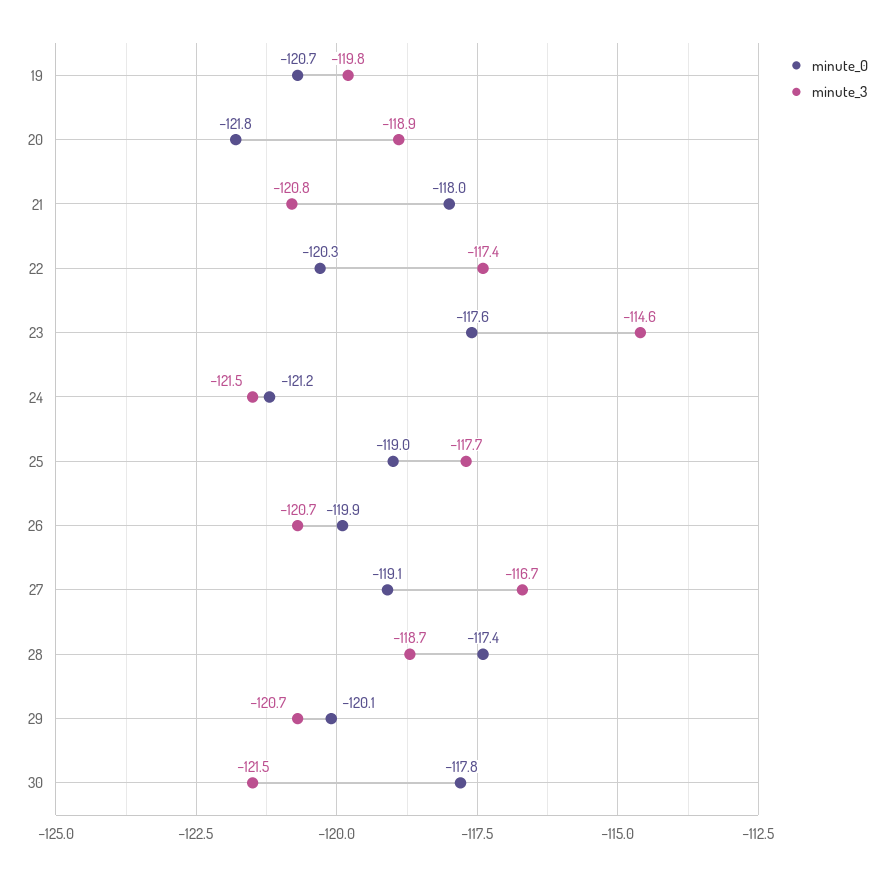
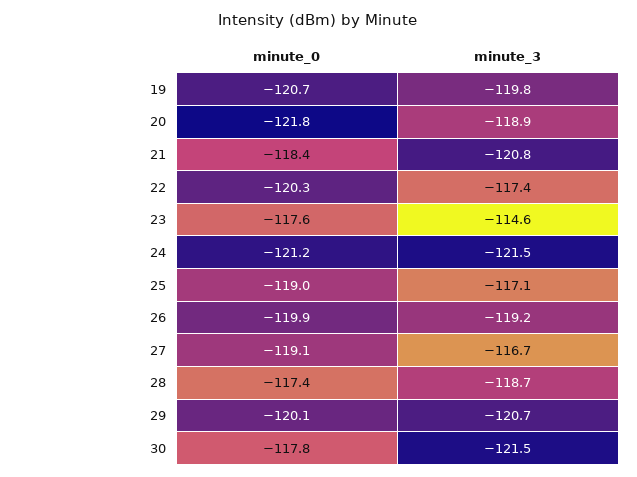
  {
    "minute_0": {
      "19": -120.7,
      "20": -121.8,
-     "21": -118,
+     "21": -118.4,
      "22": -120.3,
      "23": -117.6,
      "24": -121.2,
      "25": -119,
      "26": -119.9,
      "27": -119.1,
      "28": -117.4,
      "29": -120.1,
      "30": -117.8
    },
    "minute_3": {
      "19": -119.8,
      "20": -118.9,
      "21": -120.8,
      "22": -117.4,
      "23": -114.6,
      "24": -121.5,
-     "25": -117.7,
+     "25": -117.1,
-     "26": -120.7,
+     "26": -119.2,
      "27": -116.7,
      "28": -118.7,
      "29": -120.7,
      "30": -121.5
    }
  }

